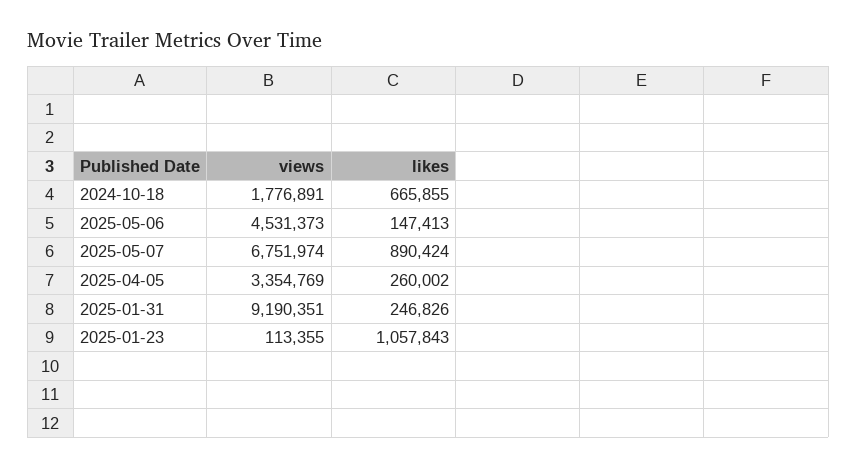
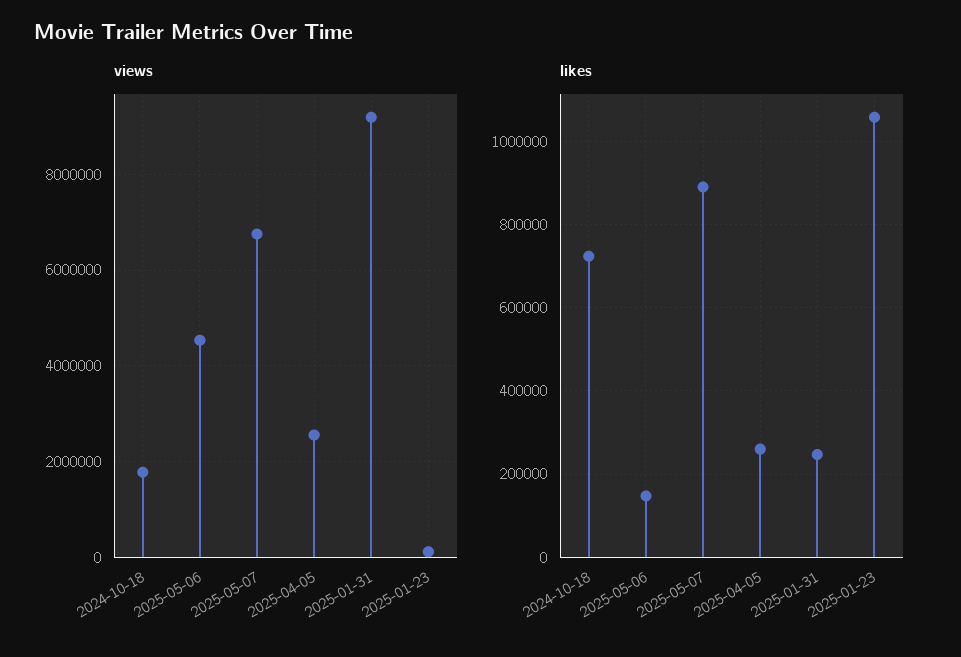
  {
    "views": {
      "2024-10-18": 1776891,
      "2025-05-06": 4531373,
      "2025-05-07": 6751974,
-     "2025-04-05": 3354769,
+     "2025-04-05": 2600000,
      "2025-01-31": 9190351,
      "2025-01-23": 113355
    },
    "likes": {
-     "2024-10-18": 665855,
+     "2024-10-18": 720000,
      "2025-05-06": 147413,
      "2025-05-07": 890424,
      "2025-04-05": 260002,
      "2025-01-31": 246826,
      "2025-01-23": 1057843
    }
  }

